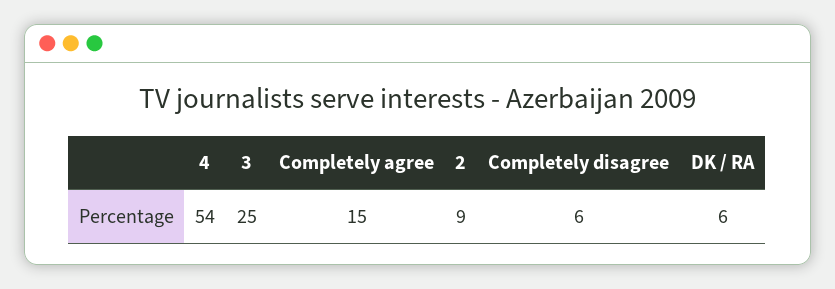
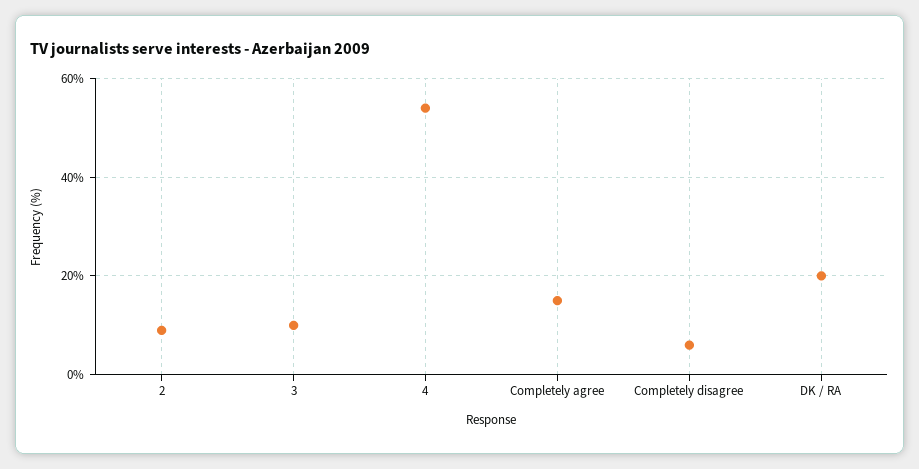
  {
    "4": 54,
-   "3": 25,
+   "3": 10,
    "Completely agree": 15,
    "2": 9,
    "Completely disagree": 6,
-   "DK / RA": 6
+   "DK / RA": 20
  }

